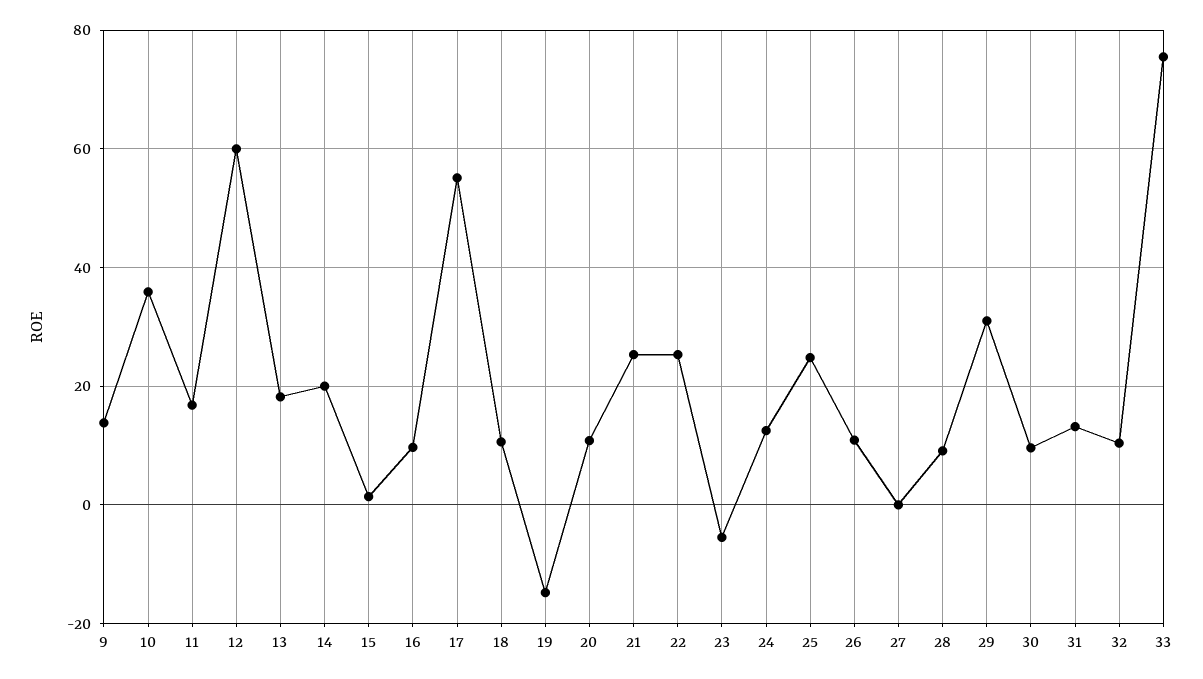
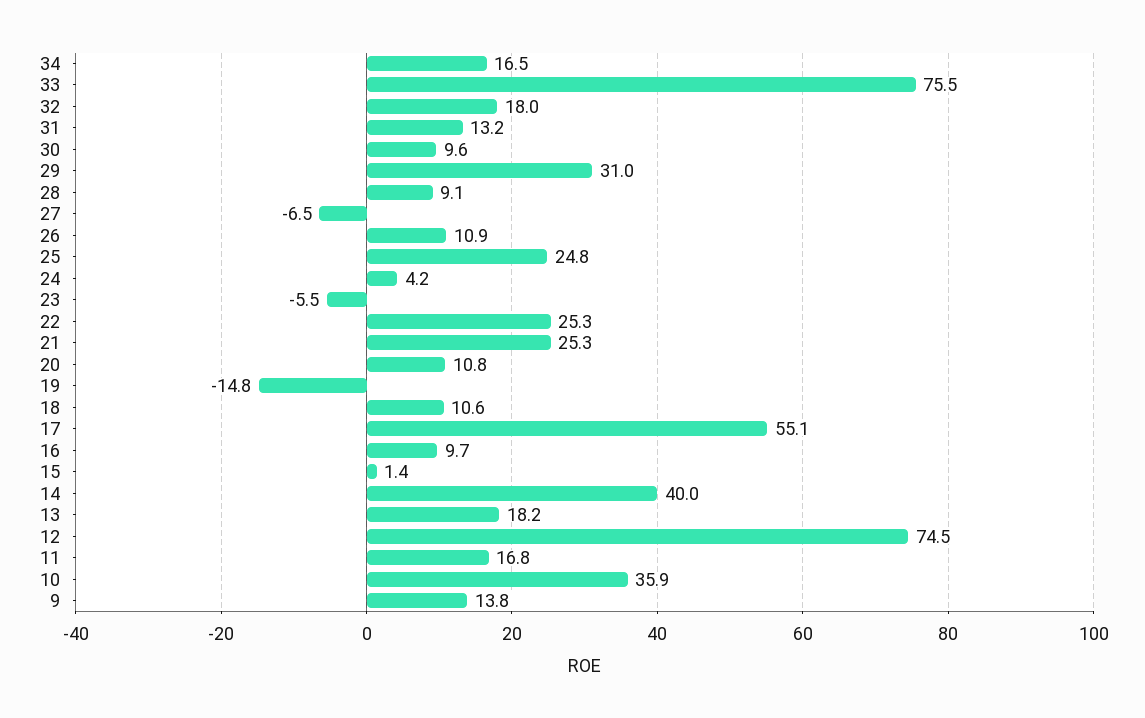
  {
    "9": 13.8,
    "10": 35.9,
    "11": 16.8,
-   "12": 60,
+   "12": 74.5,
    "13": 18.2,
-   "14": 20,
+   "14": 40,
    "15": 1.4,
    "16": 9.7,
    "17": 55.1,
    "18": 10.6,
    "19": -14.8,
    "20": 10.8,
    "21": 25.3,
    "22": 25.3,
    "23": -5.5,
-   "24": 12,
+   "24": 4.2,
    "25": 24.8,
    "26": 10.9,
-   "27": 0,
+   "27": -6.5,
    "28": 9.1,
    "29": 31,
    "30": 9.6,
    "31": 13.2,
-   "32": 10,
+   "32": 18,
-   "33": 75.5
+   "33": 75.5,
+   "34": 16.5
  }

